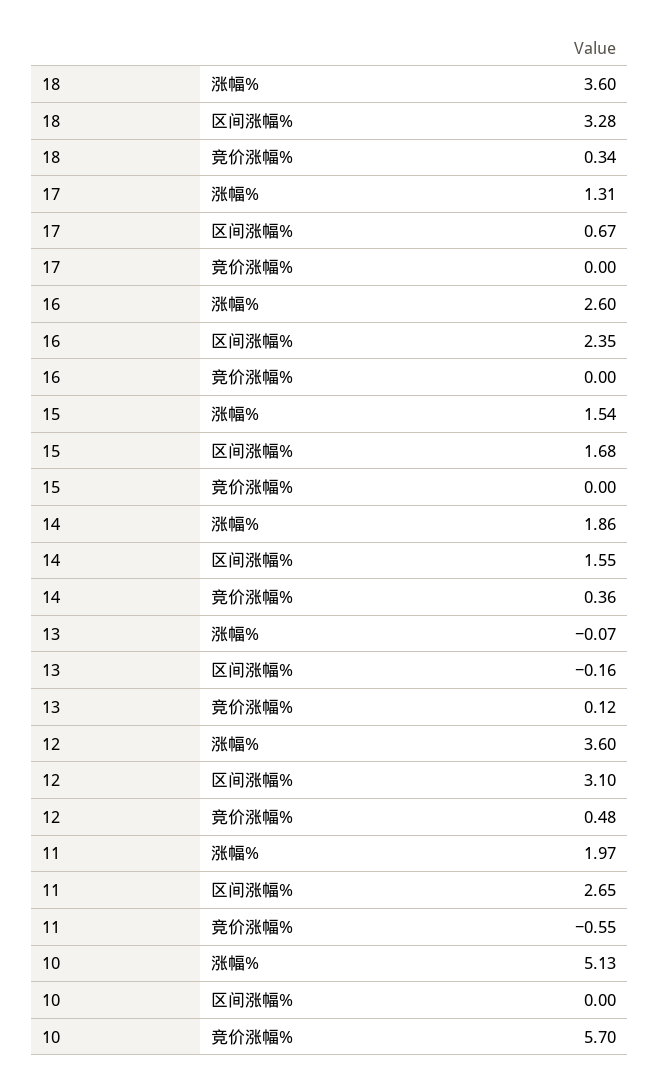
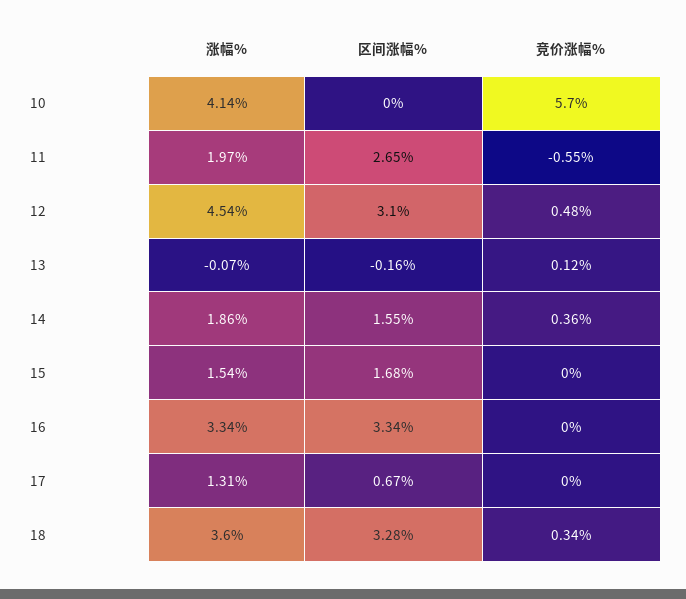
  {
    "18": {
      "涨幅%": 3.6,
      "区间涨幅%": 3.28,
      "竞价涨幅%": 0.34
    },
    "17": {
      "涨幅%": 1.31,
      "区间涨幅%": 0.67,
      "竞价涨幅%": 0
    },
    "16": {
-     "涨幅%": 2.6,
+     "涨幅%": 3.34,
-     "区间涨幅%": 2.35,
+     "区间涨幅%": 3.34,
      "竞价涨幅%": 0
    },
    "15": {
      "涨幅%": 1.54,
      "区间涨幅%": 1.68,
      "竞价涨幅%": 0
    },
    "14": {
      "涨幅%": 1.86,
      "区间涨幅%": 1.55,
      "竞价涨幅%": 0.36
    },
    "13": {
      "涨幅%": -0.07,
      "区间涨幅%": -0.16,
      "竞价涨幅%": 0.12
    },
    "12": {
-     "涨幅%": 3.6,
+     "涨幅%": 4.54,
      "区间涨幅%": 3.1,
      "竞价涨幅%": 0.48
    },
    "11": {
      "涨幅%": 1.97,
      "区间涨幅%": 2.65,
      "竞价涨幅%": -0.55
    },
    "10": {
-     "涨幅%": 5.13,
+     "涨幅%": 4.14,
      "区间涨幅%": 0,
      "竞价涨幅%": 5.7
    }
  }

